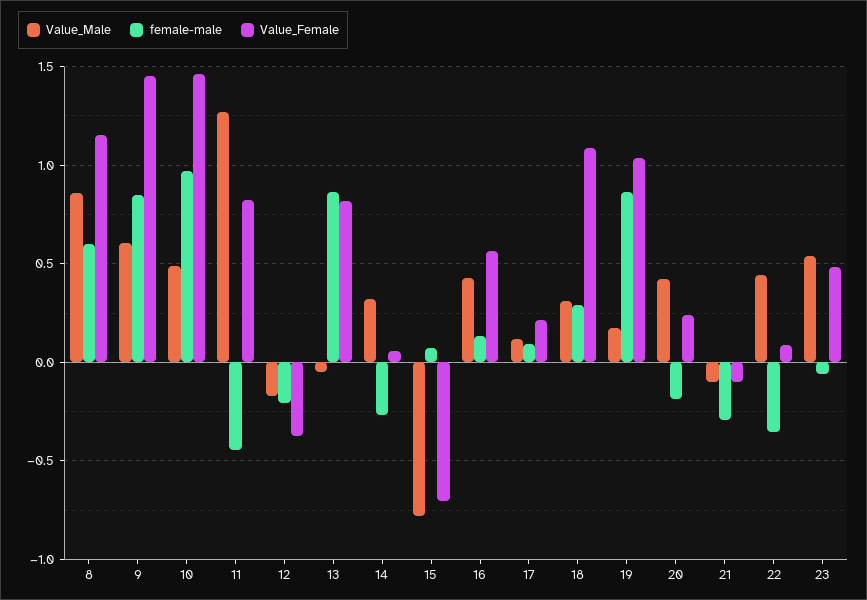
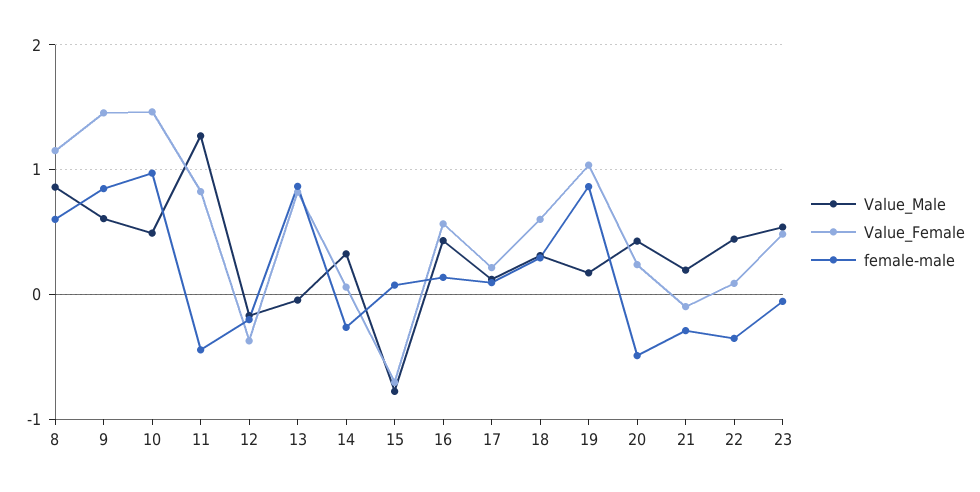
  {
    "Value_Male": {
      "8": 0.85,
      "9": 0.6,
      "10": 0.5,
      "11": 1.25,
      "12": -0.15,
      "13": -0.05,
      "14": 0.3,
      "15": -0.8,
      "16": 0.45,
      "17": 0.1,
      "18": 0.3,
      "19": 0.15,
      "20": 0.45,
-     "21": -0.1,
+     "21": 0.2,
      "22": 0.45,
      "23": 0.55
    },
    "female-male": {
      "8": 0.6,
      "9": 0.85,
      "10": 0.95,
      "11": -0.45,
      "12": -0.2,
      "13": 0.85,
      "14": -0.25,
      "15": 0.05,
      "16": 0.15,
      "17": 0.1,
      "18": 0.3,
      "19": 0.85,
-     "20": -0.2,
+     "20": -0.5,
      "21": -0.3,
      "22": -0.35,
      "23": -0.05
    },
    "Value_Female": {
      "8": 1.15,
      "9": 1.45,
      "10": 1.45,
      "11": 0.8,
      "12": -0.35,
      "13": 0.8,
      "14": 0.05,
      "15": -0.7,
      "16": 0.55,
      "17": 0.2,
-     "18": 1.1,
+     "18": 0.6,
      "19": 1.05,
      "20": 0.25,
      "21": -0.1,
      "22": 0.1,
      "23": 0.5
    }
  }

